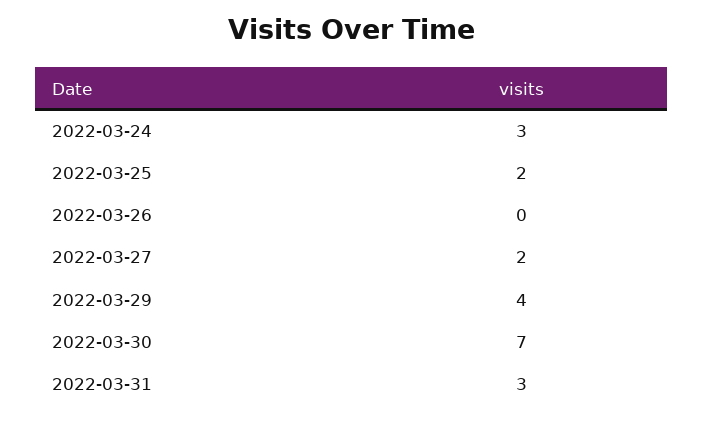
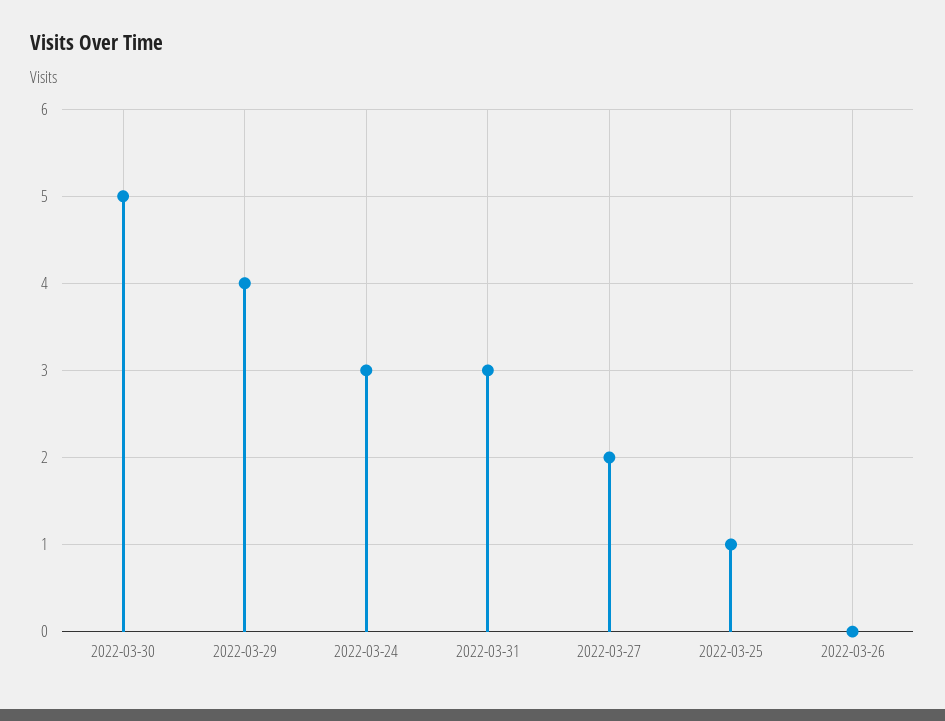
  {
    "2022-03-24": 3,
-   "2022-03-25": 2,
+   "2022-03-25": 1,
    "2022-03-26": 0,
    "2022-03-27": 2,
    "2022-03-29": 4,
-   "2022-03-30": 7,
+   "2022-03-30": 5,
    "2022-03-31": 3
  }

